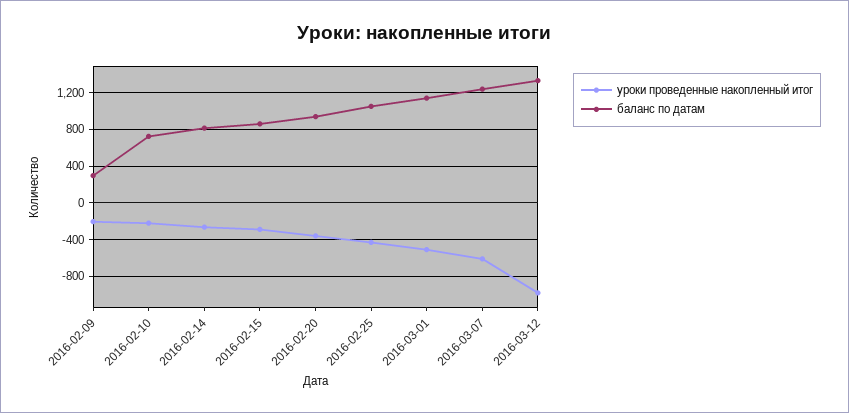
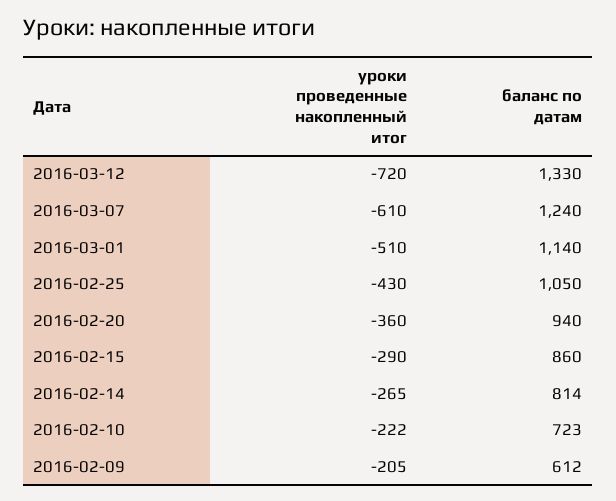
  {
    "уроки проведенные накопленный итог": {
      "2016-02-09": -205,
      "2016-02-10": -222,
      "2016-02-14": -265,
      "2016-02-15": -290,
      "2016-02-20": -360,
      "2016-02-25": -430,
      "2016-03-01": -510,
      "2016-03-07": -610,
-     "2016-03-12": -1000
+     "2016-03-12": -720
    },
    "баланс по датам": {
-     "2016-02-09": 300,
+     "2016-02-09": 612,
      "2016-02-10": 723,
      "2016-02-14": 814,
      "2016-02-15": 860,
      "2016-02-20": 940,
      "2016-02-25": 1050,
      "2016-03-01": 1140,
      "2016-03-07": 1240,
      "2016-03-12": 1330
    }
  }

